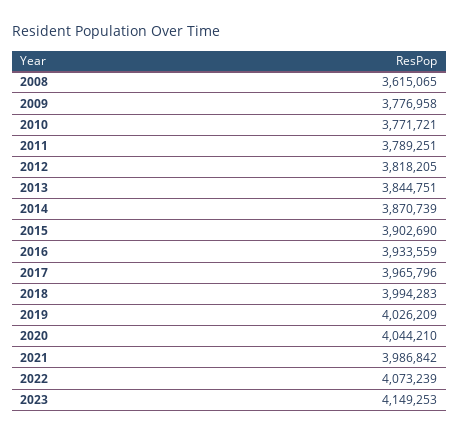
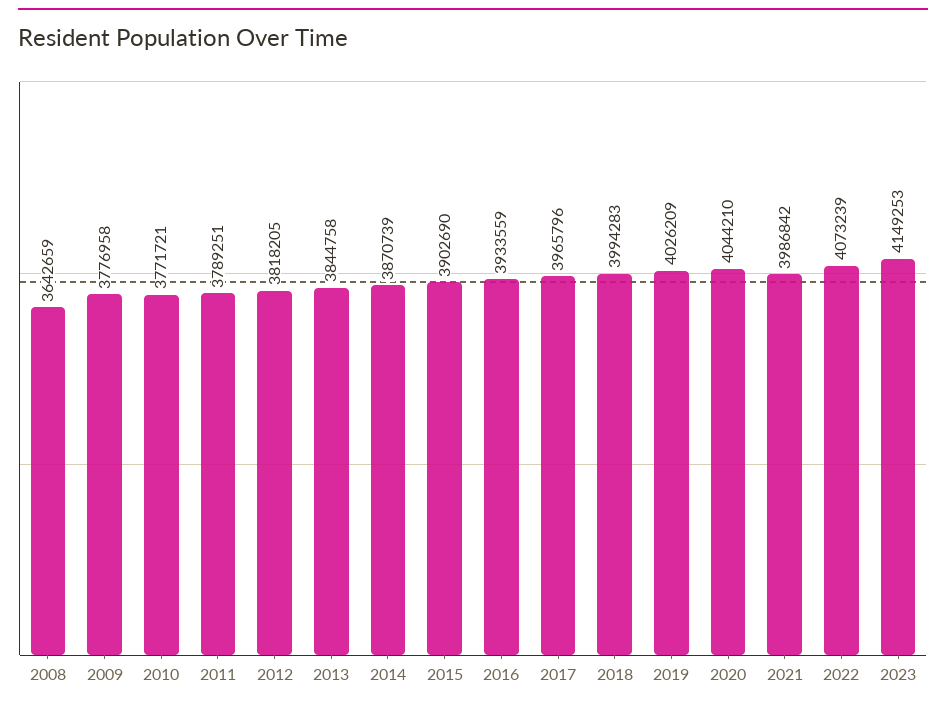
  {
-   "2008": 3615065,
+   "2008": 3642659,
    "2009": 3776958,
    "2010": 3771721,
    "2011": 3789251,
    "2012": 3818205,
-   "2013": 3844751,
+   "2013": 3844758,
    "2014": 3870739,
    "2015": 3902690,
    "2016": 3933559,
    "2017": 3965796,
    "2018": 3994283,
    "2019": 4026209,
    "2020": 4044210,
    "2021": 3986842,
    "2022": 4073239,
    "2023": 4149253
  }

